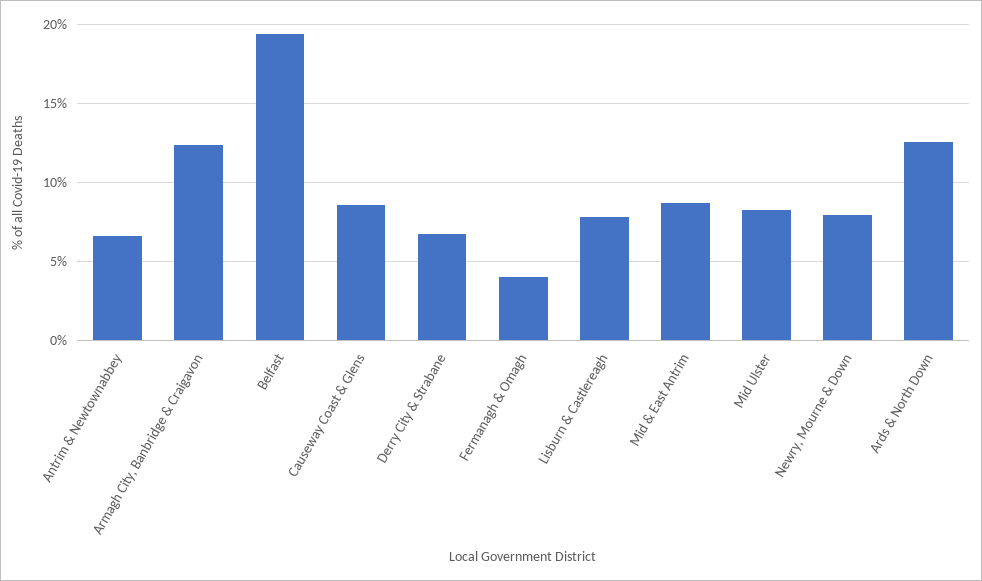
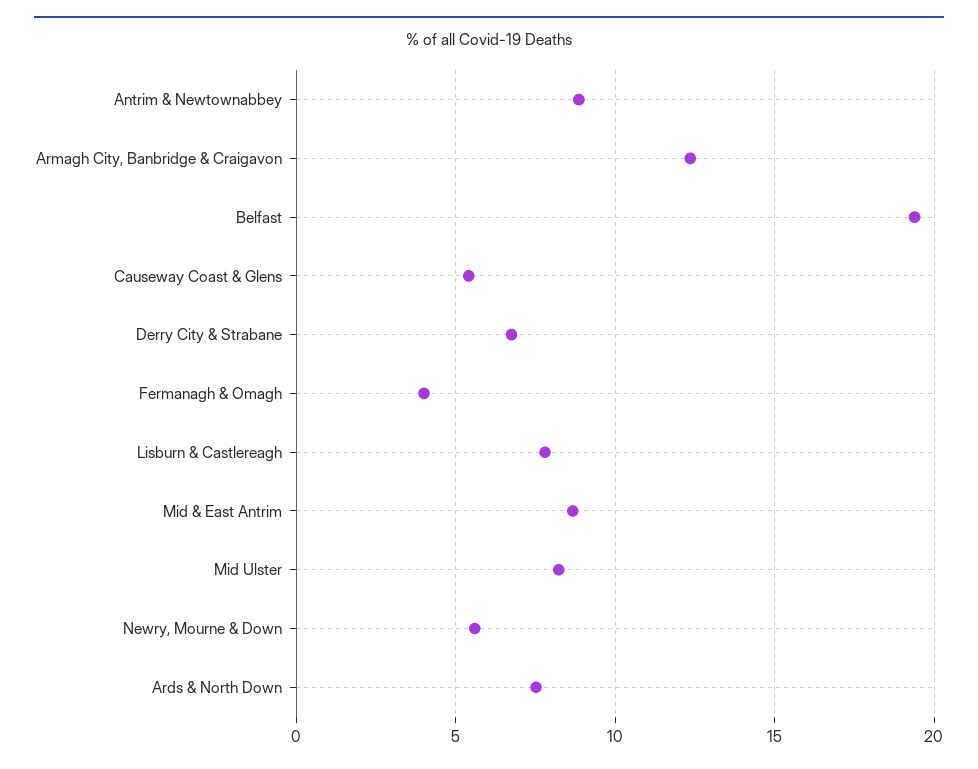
  {
-   "Antrim & Newtownabbey": 6.5,
+   "Antrim & Newtownabbey": 9,
    "Armagh City, Banbridge & Craigavon": 12.5,
    "Belfast": 19.5,
-   "Causeway Coast & Glens": 8.5,
+   "Causeway Coast & Glens": 5.5,
    "Derry City & Strabane": 7,
    "Fermanagh & Omagh": 4,
    "Lisburn & Castlereagh": 8,
    "Mid & East Antrim": 8.5,
    "Mid Ulster": 8,
-   "Newry, Mourne & Down": 8,
+   "Newry, Mourne & Down": 5.5,
-   "Ards & North Down": 12.5
+   "Ards & North Down": 7.5
  }

